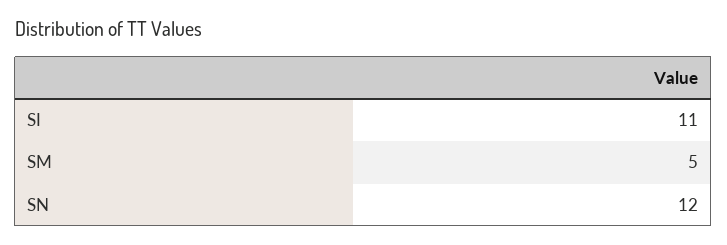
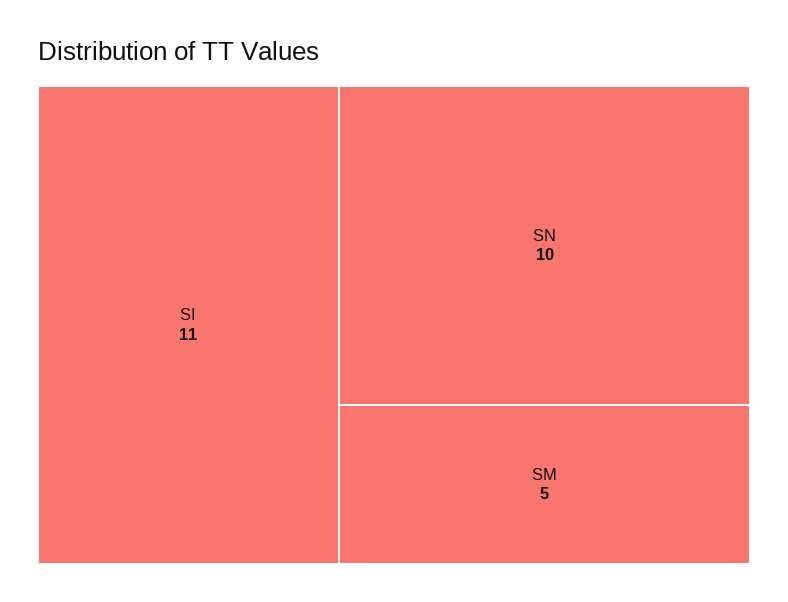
  {
    "SI": 11,
    "SM": 5,
-   "SN": 12
+   "SN": 10
  }

